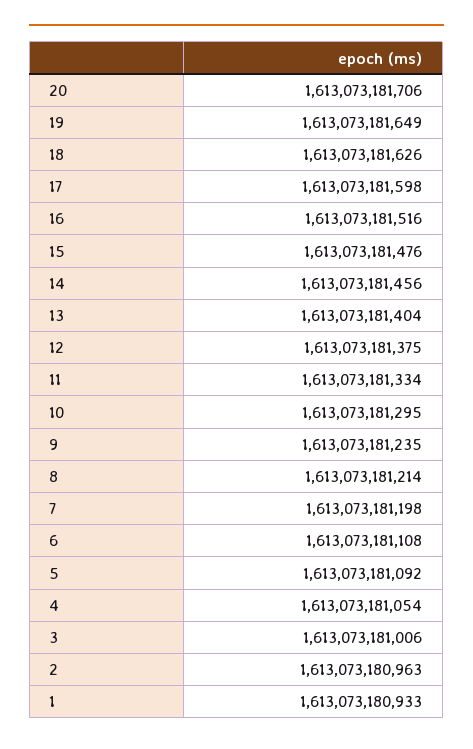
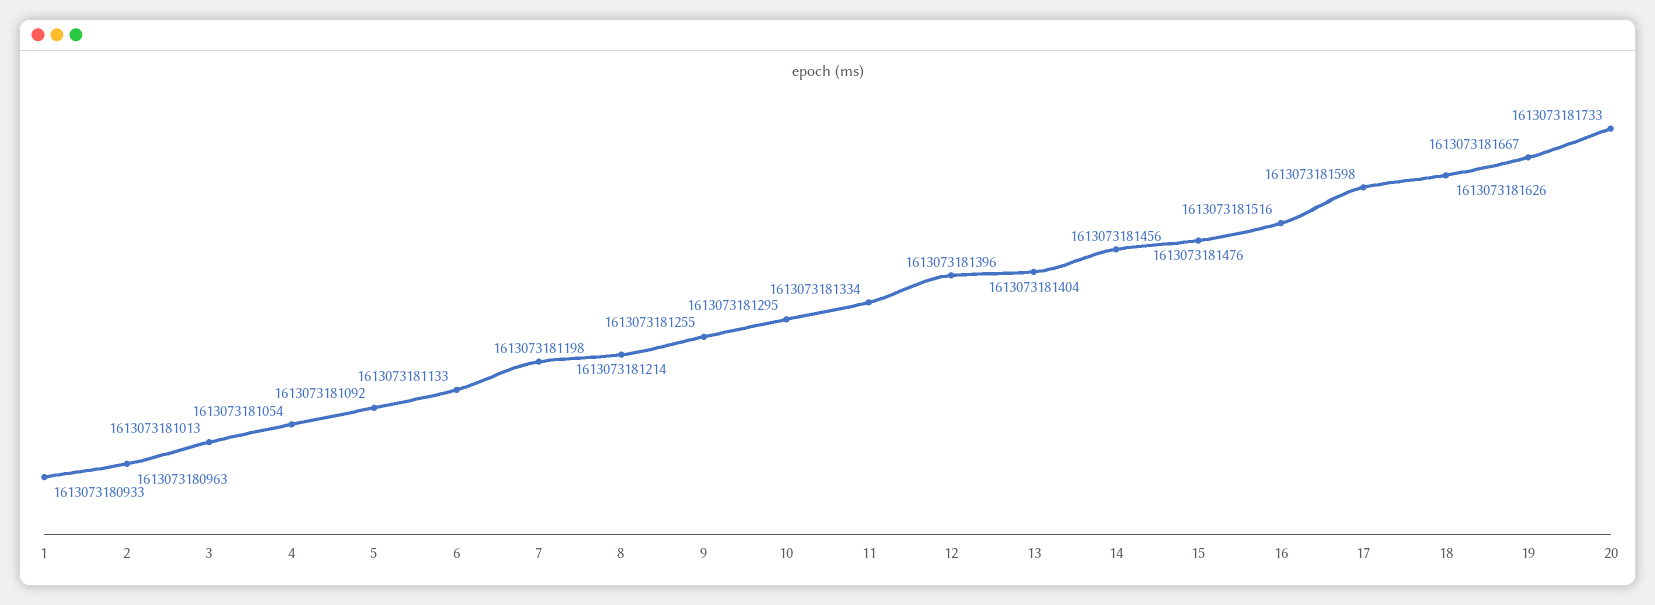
  {
-   "20": 1613073181706,
+   "20": 1613073181733,
-   "19": 1613073181649,
+   "19": 1613073181667,
    "18": 1613073181626,
    "17": 1613073181598,
    "16": 1613073181516,
    "15": 1613073181476,
    "14": 1613073181456,
    "13": 1613073181404,
-   "12": 1613073181375,
+   "12": 1613073181396,
    "11": 1613073181334,
    "10": 1613073181295,
-   "9": 1613073181235,
+   "9": 1613073181255,
    "8": 1613073181214,
    "7": 1613073181198,
-   "6": 1613073181108,
+   "6": 1613073181133,
    "5": 1613073181092,
    "4": 1613073181054,
-   "3": 1613073181006,
+   "3": 1613073181013,
    "2": 1613073180963,
    "1": 1613073180933
  }

